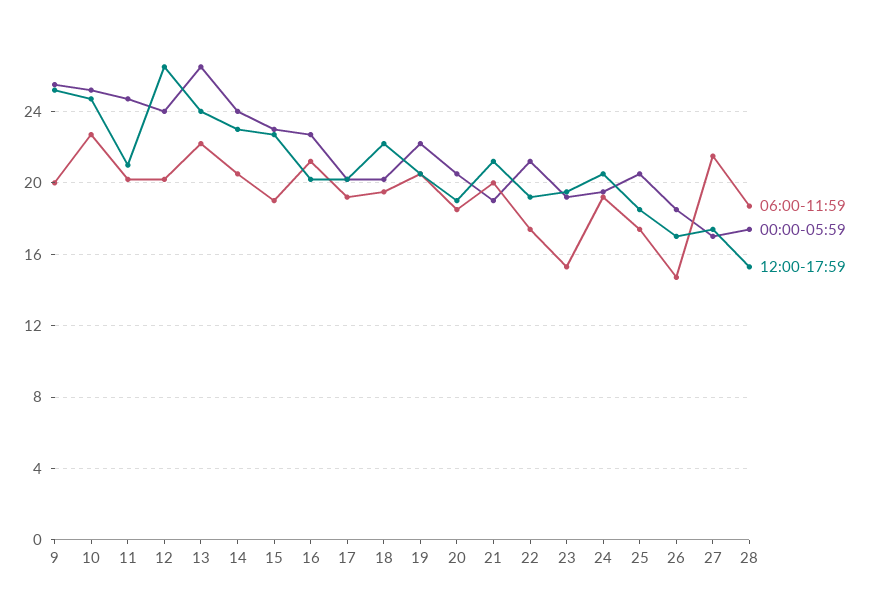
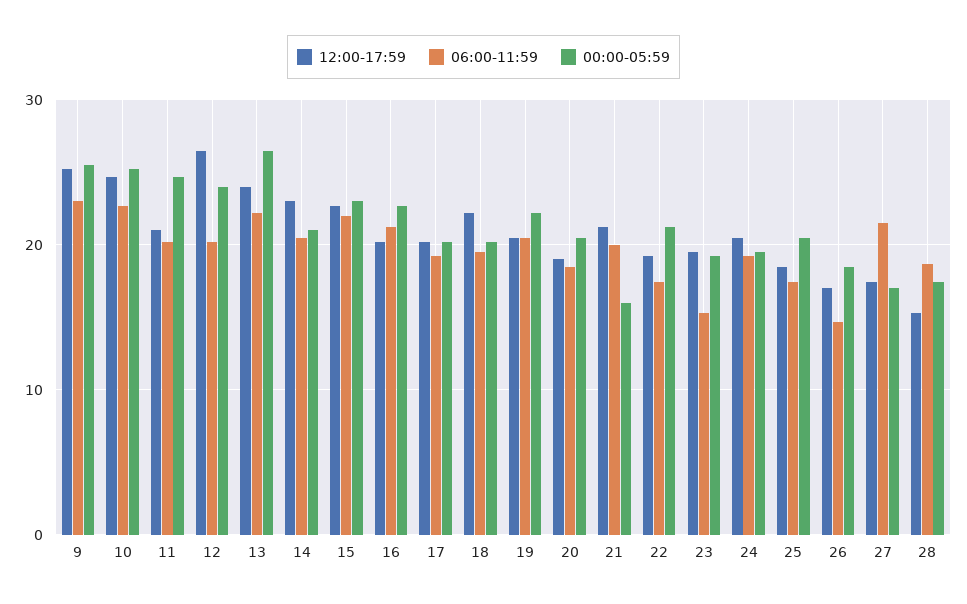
  {
    "06:00-11:59": {
-     "9": 20,
+     "9": 23,
      "10": 22.5,
      "11": 20,
      "12": 20,
      "13": 22,
      "14": 20.5,
-     "15": 19,
+     "15": 22,
      "16": 21,
      "17": 19,
      "18": 19.5,
      "19": 20.5,
      "20": 18.5,
      "21": 20,
      "22": 17.5,
      "23": 15.5,
      "24": 19,
      "25": 17.5,
      "26": 14.5,
      "27": 21.5,
      "28": 18.5
    },
    "00:00-05:59": {
      "9": 25.5,
      "10": 25,
      "11": 24.5,
      "12": 24,
      "13": 26.5,
-     "14": 24,
+     "14": 21,
      "15": 23,
      "16": 22.5,
      "17": 20,
      "18": 20,
      "19": 22,
      "20": 20.5,
-     "21": 19,
+     "21": 16,
      "22": 21,
      "23": 19,
      "24": 19.5,
      "25": 20.5,
      "26": 18.5,
      "27": 17,
      "28": 17.5
    },
    "12:00-17:59": {
      "9": 25,
      "10": 24.5,
      "11": 21,
      "12": 26.5,
      "13": 24,
      "14": 23,
      "15": 22.5,
      "16": 20,
      "17": 20,
      "18": 22,
      "19": 20.5,
      "20": 19,
      "21": 21,
      "22": 19,
      "23": 19.5,
      "24": 20.5,
      "25": 18.5,
      "26": 17,
      "27": 17.5,
      "28": 15.5
    }
  }

